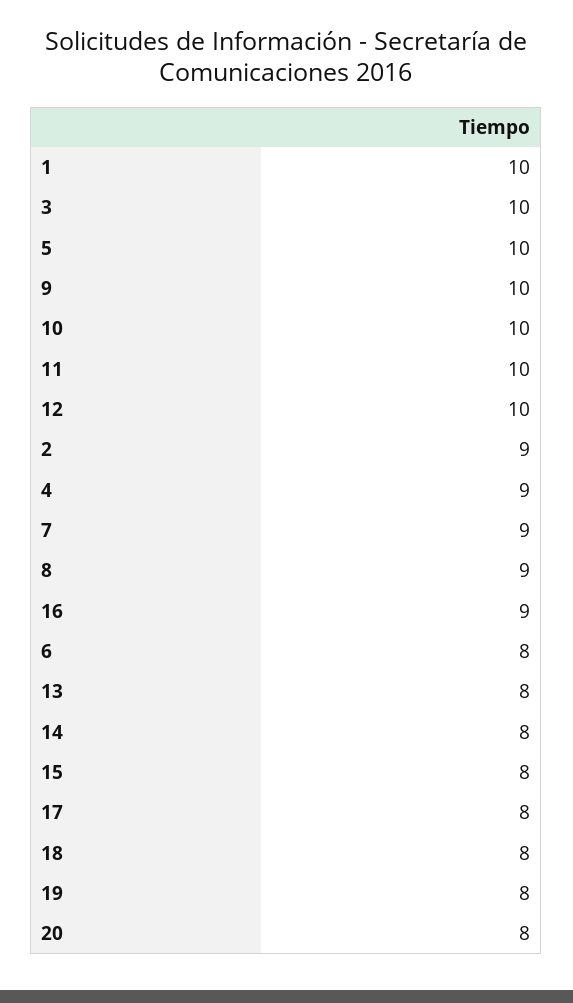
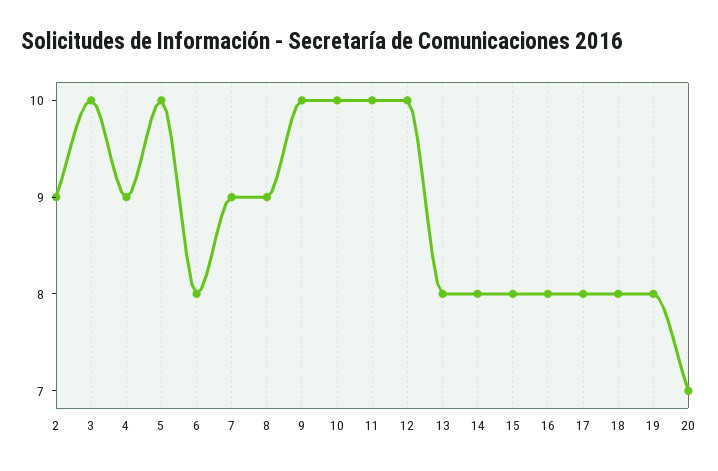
  {
-   "1": 10,
    "3": 10,
    "5": 10,
    "9": 10,
    "10": 10,
    "11": 10,
    "12": 10,
    "2": 9,
    "4": 9,
    "7": 9,
    "8": 9,
-   "16": 9,
+   "16": 8,
    "6": 8,
    "13": 8,
    "14": 8,
    "15": 8,
    "17": 8,
    "18": 8,
    "19": 8,
-   "20": 8
+   "20": 7
  }

